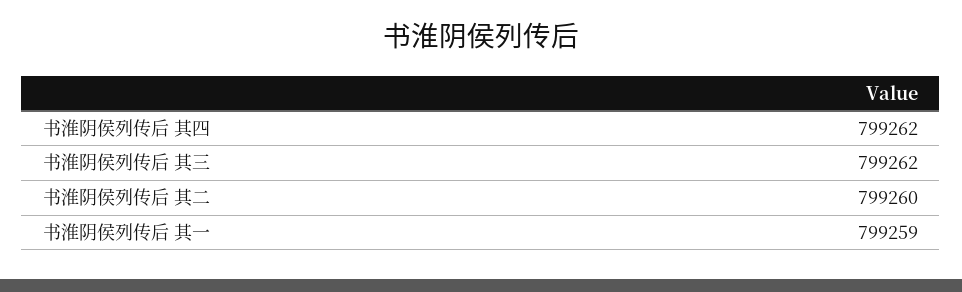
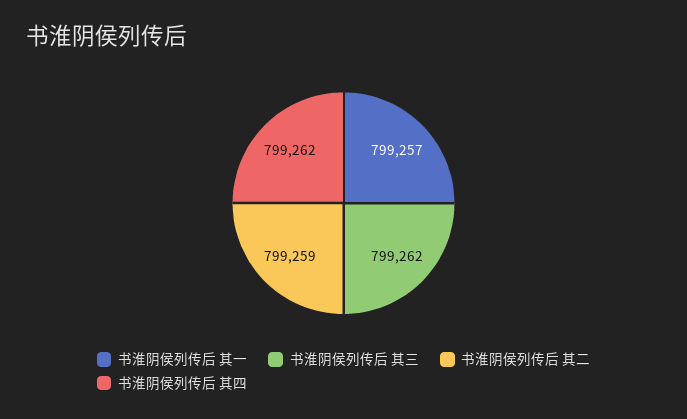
  {
    "书淮阴侯列传后 其四": 799262,
    "书淮阴侯列传后 其三": 799262,
-   "书淮阴侯列传后 其二": 799260,
+   "书淮阴侯列传后 其二": 799259,
-   "书淮阴侯列传后 其一": 799259
+   "书淮阴侯列传后 其一": 799257
  }

